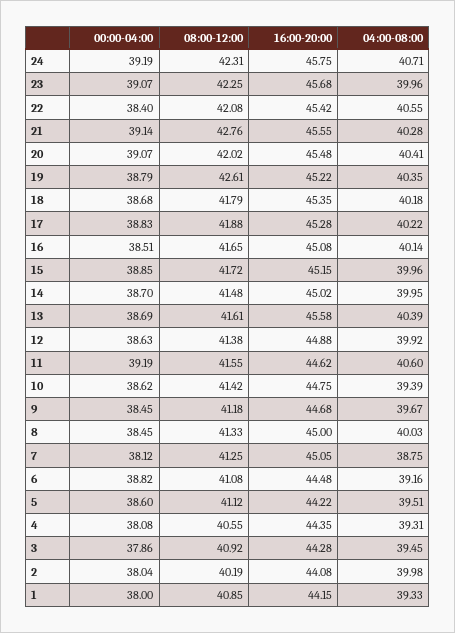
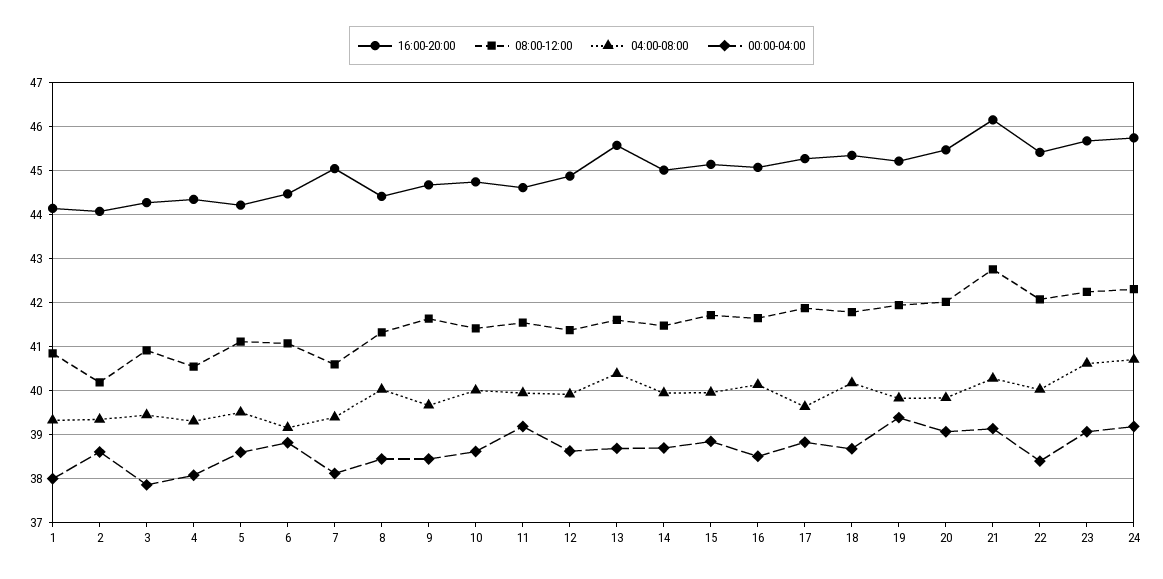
  {
    "00:00-04:00": {
      "24": 39.19,
      "23": 39.07,
      "22": 38.4,
      "21": 39.14,
      "20": 39.07,
-     "19": 38.79,
+     "19": 39.4,
      "18": 38.68,
      "17": 38.83,
      "16": 38.51,
      "15": 38.85,
      "14": 38.7,
      "13": 38.69,
      "12": 38.63,
      "11": 39.19,
      "10": 38.62,
      "9": 38.45,
      "8": 38.45,
      "7": 38.12,
      "6": 38.82,
      "5": 38.6,
      "4": 38.08,
      "3": 37.86,
-     "2": 38.04,
+     "2": 38.6,
      "1": 38
    },
    "08:00-12:00": {
      "24": 42.31,
      "23": 42.25,
      "22": 42.08,
      "21": 42.76,
      "20": 42.02,
-     "19": 42.61,
+     "19": 42,
      "18": 41.79,
      "17": 41.88,
      "16": 41.65,
      "15": 41.72,
      "14": 41.48,
      "13": 41.61,
      "12": 41.38,
      "11": 41.55,
      "10": 41.42,
-     "9": 41.18,
+     "9": 41.6,
      "8": 41.33,
-     "7": 41.25,
+     "7": 40.6,
      "6": 41.08,
      "5": 41.12,
      "4": 40.55,
      "3": 40.92,
      "2": 40.19,
      "1": 40.85
    },
    "16:00-20:00": {
      "24": 45.75,
      "23": 45.68,
      "22": 45.42,
-     "21": 45.55,
+     "21": 46.2,
      "20": 45.48,
      "19": 45.22,
      "18": 45.35,
      "17": 45.28,
      "16": 45.08,
      "15": 45.15,
      "14": 45.02,
      "13": 45.58,
      "12": 44.88,
      "11": 44.62,
      "10": 44.75,
      "9": 44.68,
-     "8": 45,
+     "8": 44.4,
      "7": 45.05,
      "6": 44.48,
      "5": 44.22,
      "4": 44.35,
      "3": 44.28,
      "2": 44.08,
      "1": 44.15
    },
    "04:00-08:00": {
      "24": 40.71,
-     "23": 39.96,
+     "23": 40.6,
-     "22": 40.55,
+     "22": 40,
      "21": 40.28,
-     "20": 40.41,
+     "20": 39.8,
-     "19": 40.35,
+     "19": 39.8,
      "18": 40.18,
-     "17": 40.22,
+     "17": 39.6,
      "16": 40.14,
      "15": 39.96,
      "14": 39.95,
      "13": 40.39,
      "12": 39.92,
-     "11": 40.6,
+     "11": 40,
-     "10": 39.39,
+     "10": 40,
      "9": 39.67,
      "8": 40.03,
-     "7": 38.75,
+     "7": 39.4,
      "6": 39.16,
      "5": 39.51,
      "4": 39.31,
      "3": 39.45,
-     "2": 39.98,
+     "2": 39.4,
      "1": 39.33
    }
  }

